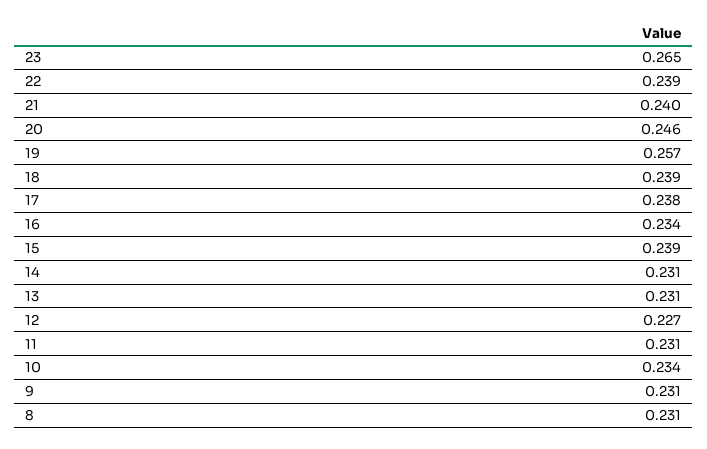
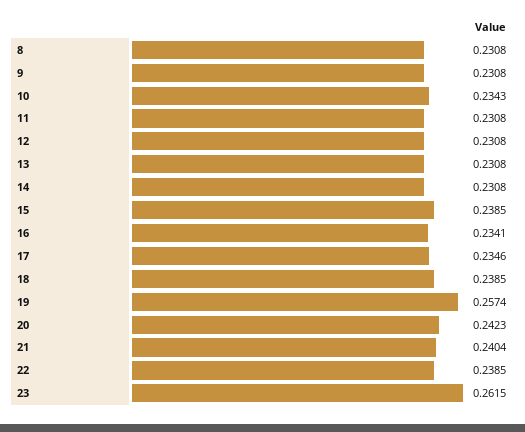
  {
-   "23": 0.265,
+   "23": 0.2615,
    "22": 0.2385,
    "21": 0.2404,
-   "20": 0.246,
+   "20": 0.2423,
    "19": 0.2574,
    "18": 0.2385,
-   "17": 0.238,
+   "17": 0.2346,
    "16": 0.2341,
    "15": 0.2385,
    "14": 0.2308,
    "13": 0.2308,
-   "12": 0.227,
+   "12": 0.2308,
    "11": 0.2308,
    "10": 0.2343,
    "9": 0.2308,
    "8": 0.2308
  }

